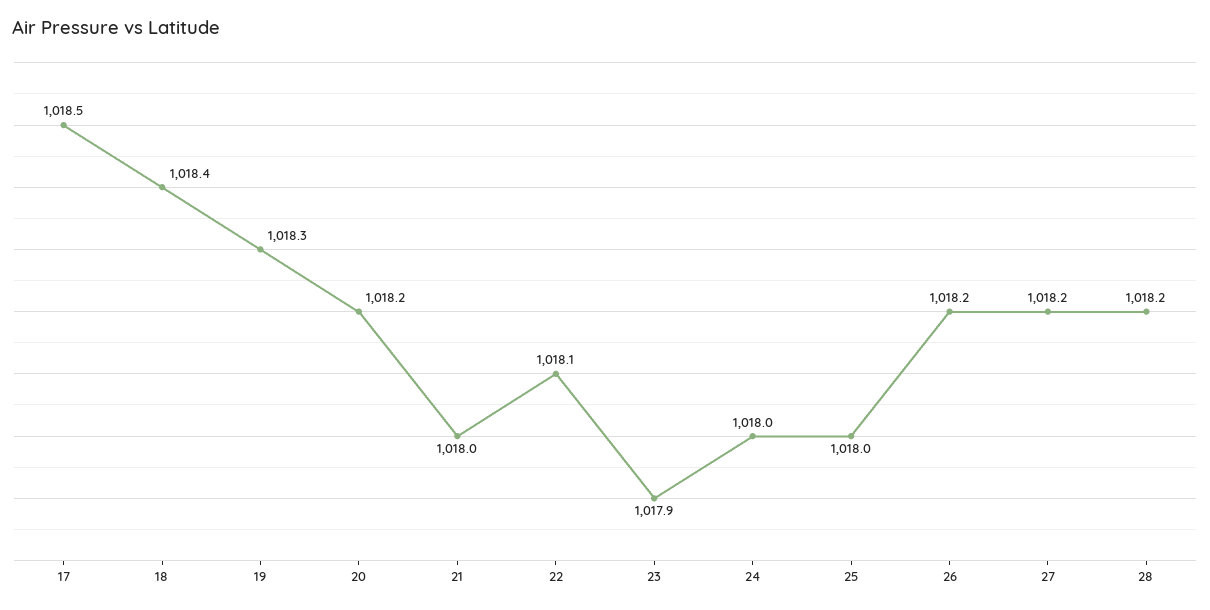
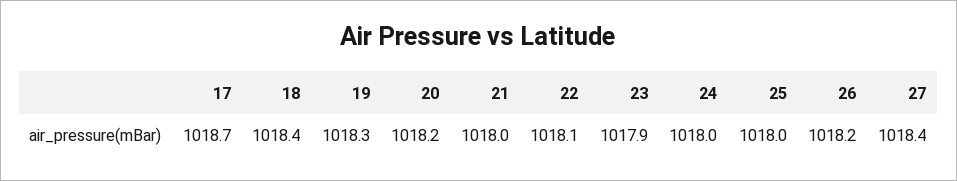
  {
-   "17": 1018.5,
+   "17": 1018.7,
    "18": 1018.4,
    "19": 1018.3,
    "20": 1018.2,
    "21": 1018,
    "22": 1018.1,
    "23": 1017.9,
    "24": 1018,
    "25": 1018,
    "26": 1018.2,
-   "27": 1018.2,
+   "27": 1018.4
-   "28": 1018.2
  }

